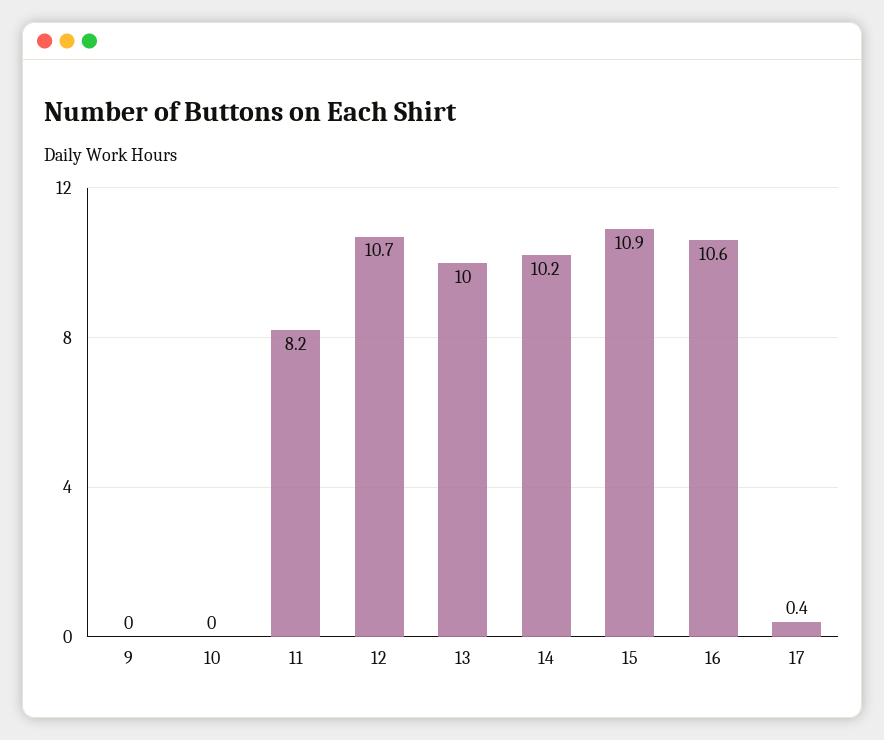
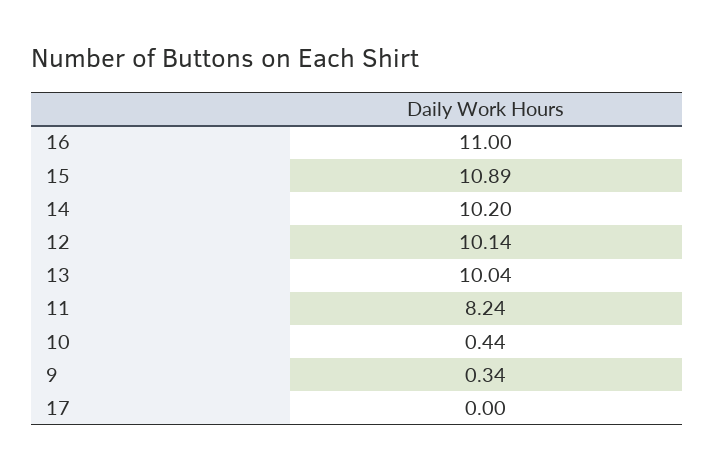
  {
-   "9": 0,
+   "9": 0.34,
-   "10": 0,
+   "10": 0.44,
    "11": 8.24,
-   "12": 10.7,
+   "12": 10.14,
    "13": 10.04,
    "14": 10.2,
    "15": 10.89,
-   "16": 10.6,
+   "16": 11,
-   "17": 0.4
+   "17": 0
  }

